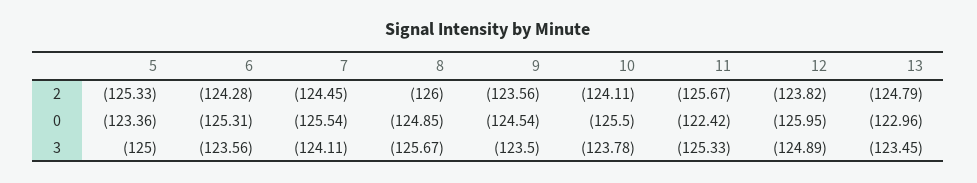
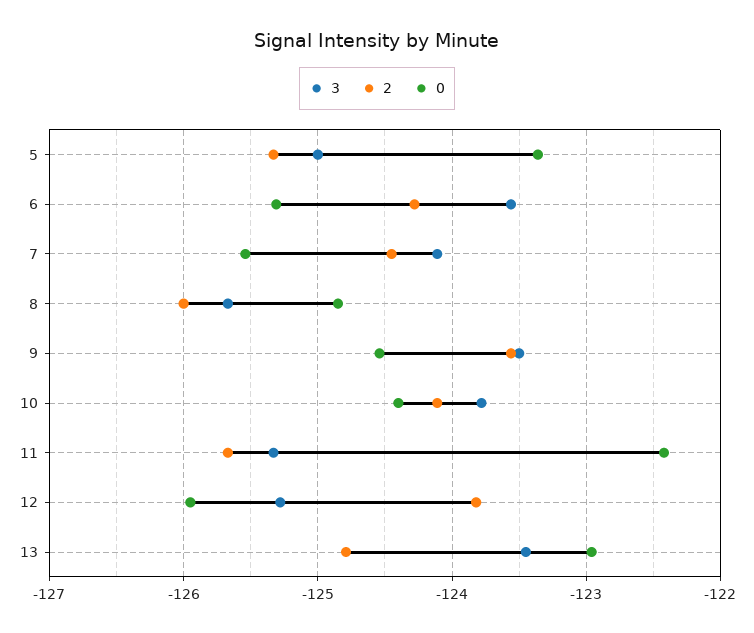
  {
    "2": {
      "5": -125.33,
      "6": -124.28,
      "7": -124.45,
      "8": -126,
      "9": -123.56,
      "10": -124.11,
      "11": -125.67,
      "12": -123.82,
      "13": -124.79
    },
    "0": {
      "5": -123.36,
      "6": -125.31,
      "7": -125.54,
      "8": -124.85,
      "9": -124.54,
-     "10": -125.5,
+     "10": -124.4,
      "11": -122.42,
      "12": -125.95,
      "13": -122.96
    },
    "3": {
      "5": -125,
      "6": -123.56,
      "7": -124.11,
      "8": -125.67,
      "9": -123.5,
      "10": -123.78,
      "11": -125.33,
-     "12": -124.89,
+     "12": -125.3,
      "13": -123.45
    }
  }

